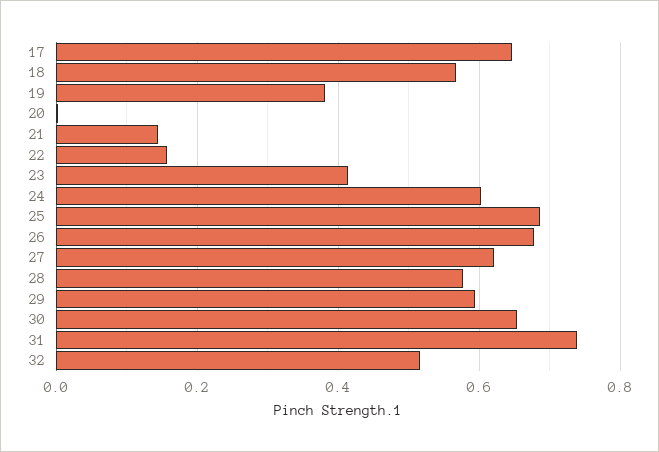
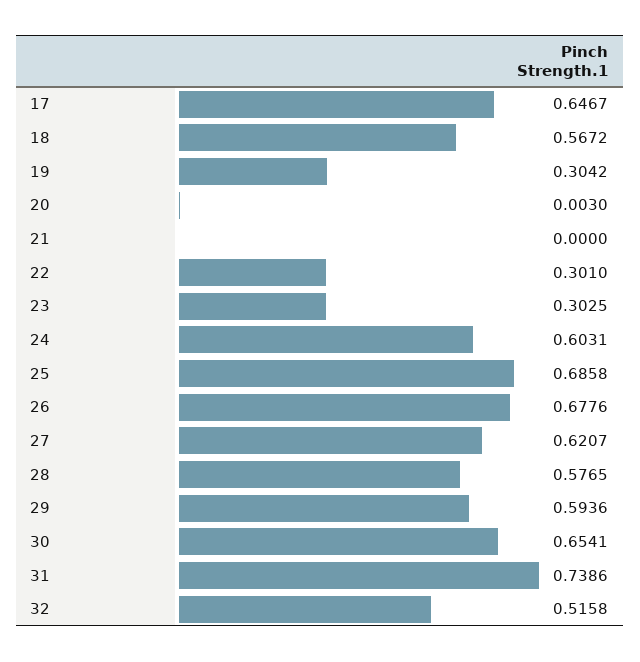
  {
    "17": 0.6467,
    "18": 0.5672,
-   "19": 0.38,
+   "19": 0.3042,
    "20": 0.003,
-   "21": 0.14,
+   "21": 0,
-   "22": 0.16,
+   "22": 0.301,
-   "23": 0.42,
+   "23": 0.3025,
    "24": 0.6031,
    "25": 0.6858,
    "26": 0.6776,
    "27": 0.6207,
    "28": 0.5765,
    "29": 0.5936,
    "30": 0.6541,
    "31": 0.7386,
    "32": 0.5158
  }

